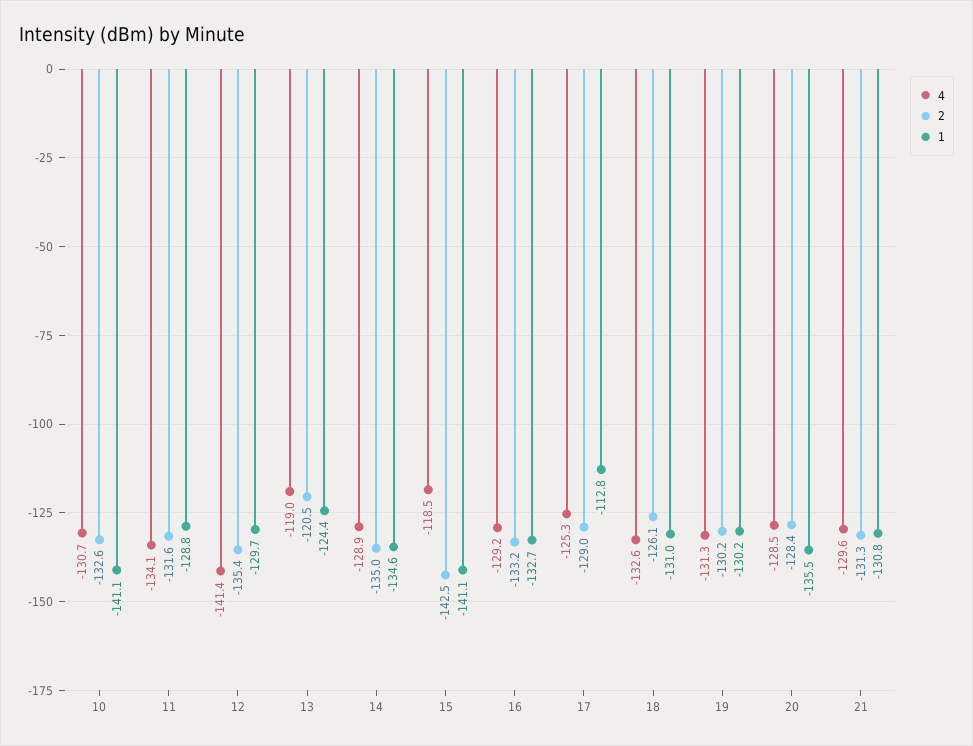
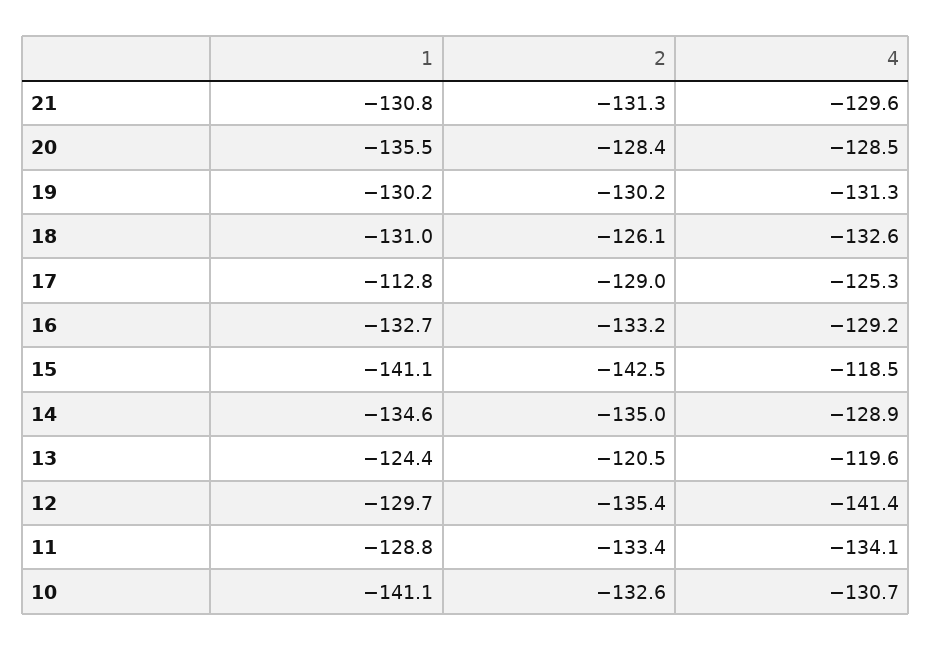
  {
    "4": {
      "10": -130.7,
      "11": -134.1,
      "12": -141.4,
-     "13": -119,
+     "13": -119.6,
      "14": -128.9,
      "15": -118.5,
      "16": -129.2,
      "17": -125.3,
      "18": -132.6,
      "19": -131.3,
      "20": -128.5,
      "21": -129.6
    },
    "2": {
      "10": -132.6,
-     "11": -131.6,
+     "11": -133.4,
      "12": -135.4,
      "13": -120.5,
      "14": -135,
      "15": -142.5,
      "16": -133.2,
      "17": -129,
      "18": -126.1,
      "19": -130.2,
      "20": -128.4,
      "21": -131.3
    },
    "1": {
      "10": -141.1,
      "11": -128.8,
      "12": -129.7,
      "13": -124.4,
      "14": -134.6,
      "15": -141.1,
      "16": -132.7,
      "17": -112.8,
      "18": -131,
      "19": -130.2,
      "20": -135.5,
      "21": -130.8
    }
  }

